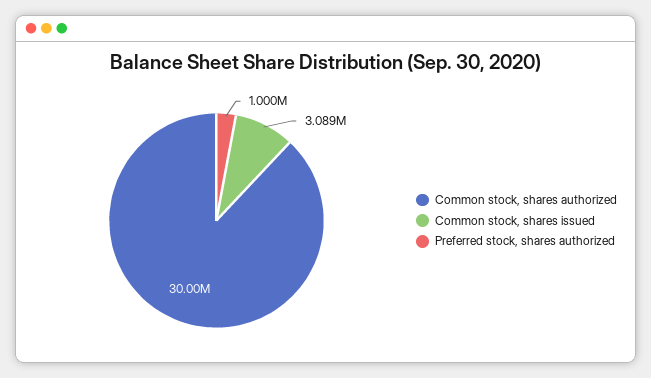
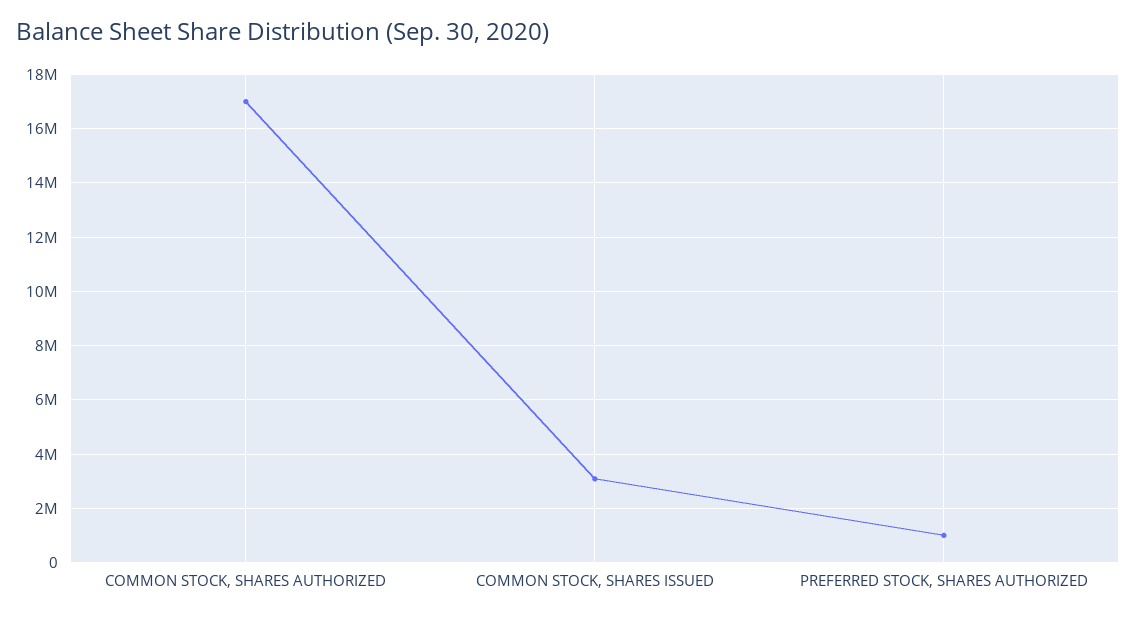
  {
-   "Common stock, shares authorized": 30000000,
+   "Common stock, shares authorized": 17000000,
    "Common stock, shares issued": 3089000,
    "Preferred stock, shares authorized": 1000000
  }

